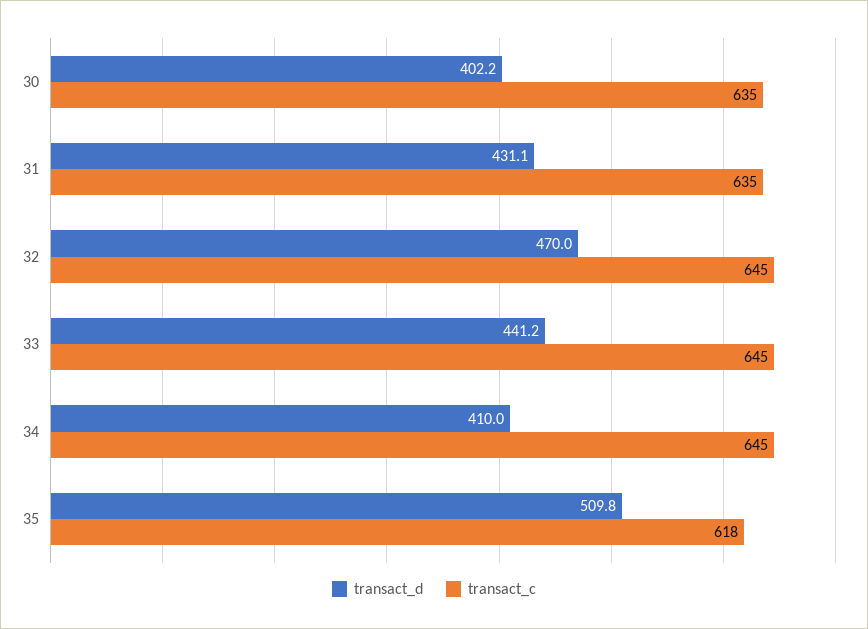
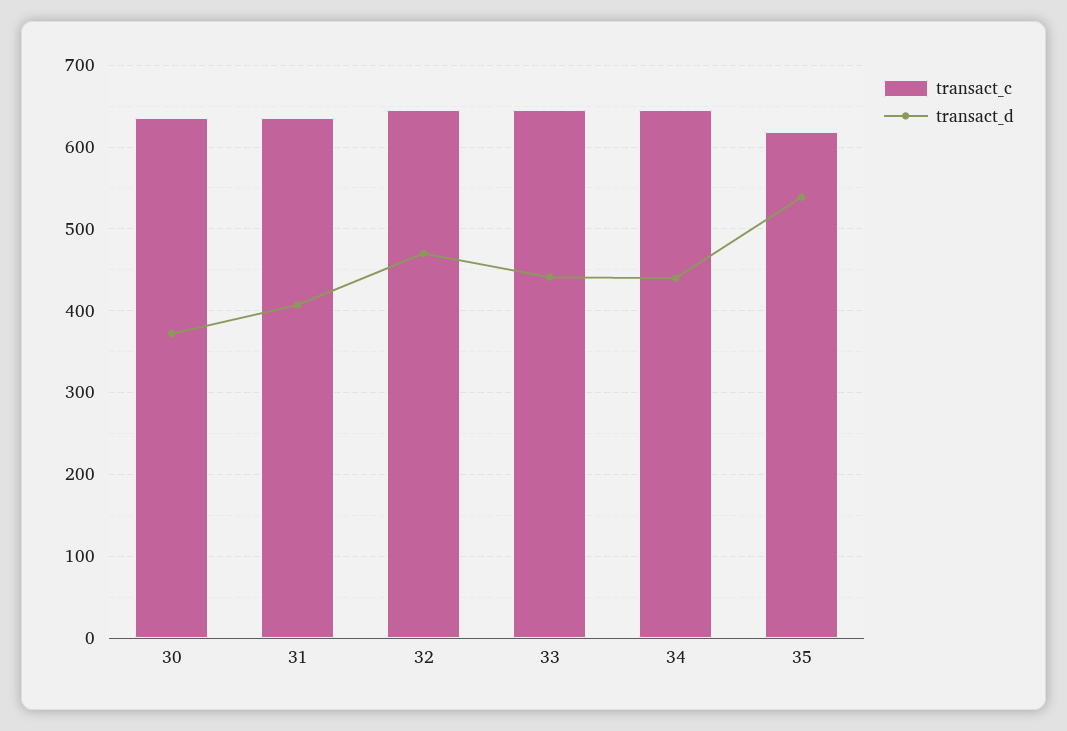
  {
    "transact_d": {
-     "30": 402.2,
+     "30": 370,
-     "31": 431.1,
+     "31": 410,
      "32": 470,
      "33": 441.2,
-     "34": 410,
+     "34": 440,
-     "35": 509.8
+     "35": 540
    },
    "transact_c": {
      "30": 635,
      "31": 635,
      "32": 645,
      "33": 645,
      "34": 645,
      "35": 618
    }
  }

